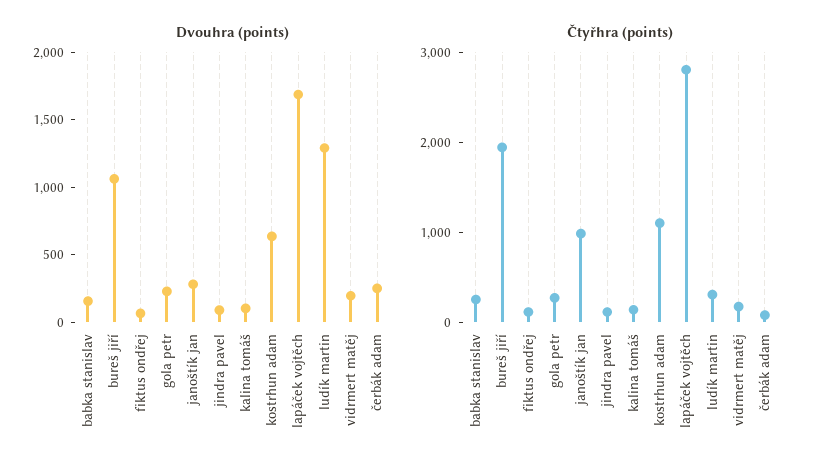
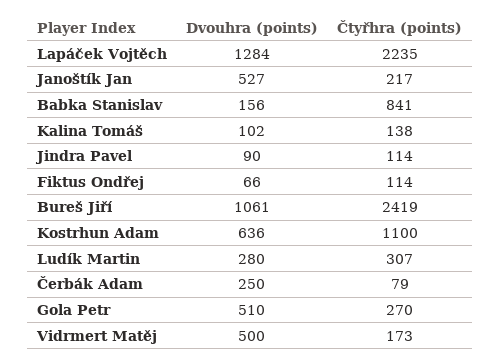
  {
    "Dvouhra (points)": {
      "babka stanislav": 156,
      "bureš jiří": 1061,
      "fiktus ondřej": 66,
-     "gola petr": 200,
+     "gola petr": 510,
-     "janoštík jan": 300,
+     "janoštík jan": 527,
      "jindra pavel": 90,
      "kalina tomáš": 102,
      "kostrhun adam": 636,
-     "lapáček vojtěch": 1700,
+     "lapáček vojtěch": 1284,
-     "ludík martin": 1300,
+     "ludík martin": 280,
-     "vidrmert matěj": 200,
+     "vidrmert matěj": 500,
      "čerbák adam": 250
    },
    "Čtyřhra (points)": {
-     "babka stanislav": 200,
+     "babka stanislav": 841,
-     "bureš jiří": 2000,
+     "bureš jiří": 2419,
      "fiktus ondřej": 114,
      "gola petr": 270,
-     "janoštík jan": 1000,
+     "janoštík jan": 217,
      "jindra pavel": 114,
      "kalina tomáš": 138,
      "kostrhun adam": 1100,
-     "lapáček vojtěch": 2800,
+     "lapáček vojtěch": 2235,
      "ludík martin": 307,
      "vidrmert matěj": 173,
      "čerbák adam": 79
    }
  }

